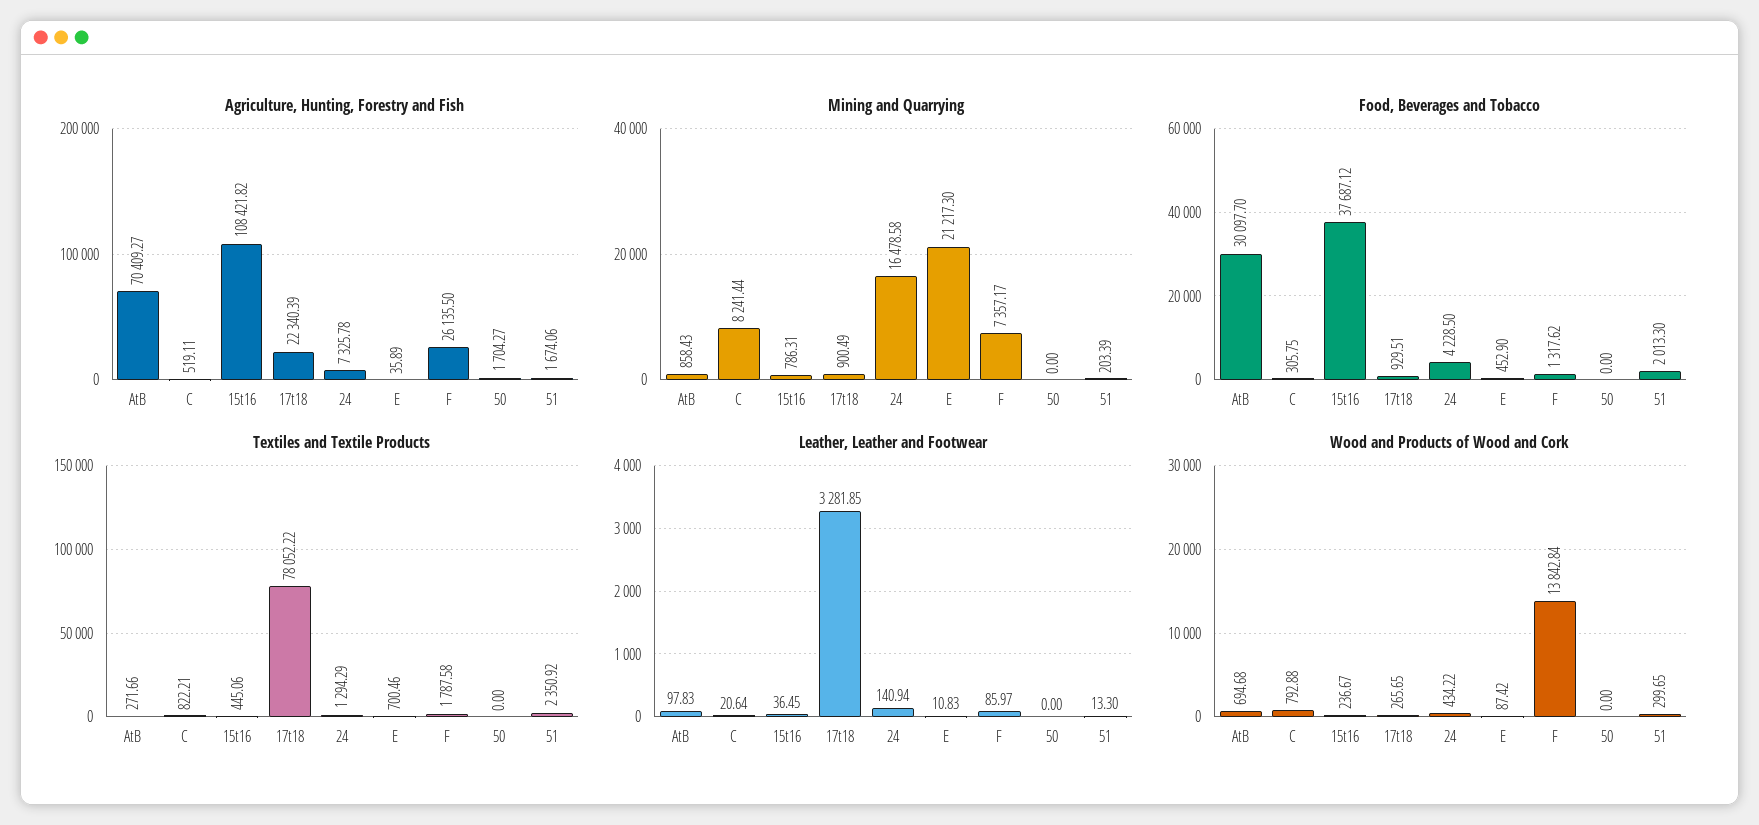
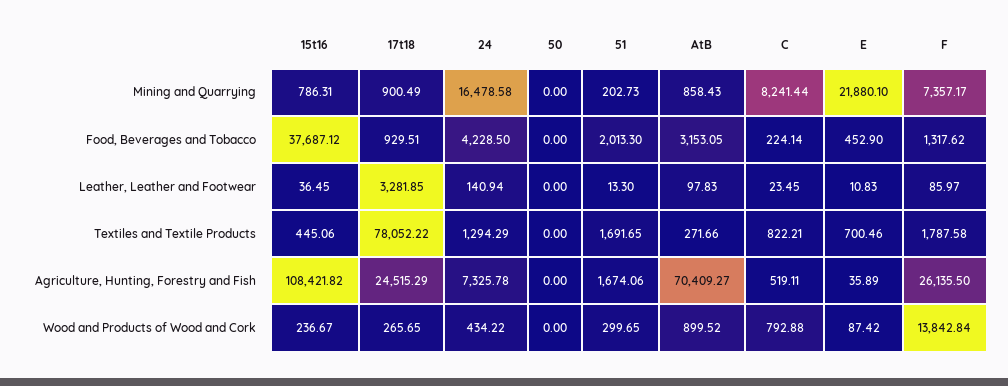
  {
    "Agriculture, Hunting, Forestry and Fish": {
      "AtB": 70409.27,
      "C": 519.11,
      "15t16": 108421.82,
-     "17t18": 22340.39,
+     "17t18": 24515.29,
      "24": 7325.78,
      "E": 35.89,
      "F": 26135.5,
-     "50": 1704.27,
+     "50": 0,
      "51": 1674.06
    },
    "Mining and Quarrying": {
      "AtB": 858.43,
      "C": 8241.44,
      "15t16": 786.31,
      "17t18": 900.49,
      "24": 16478.58,
-     "E": 21217.3,
+     "E": 21880.1,
      "F": 7357.17,
      "50": 0,
-     "51": 203.39
+     "51": 202.73
    },
    "Food, Beverages and Tobacco": {
-     "AtB": 30097.7,
+     "AtB": 3153.05,
-     "C": 305.75,
+     "C": 224.14,
      "15t16": 37687.12,
      "17t18": 929.51,
      "24": 4228.5,
      "E": 452.9,
      "F": 1317.62,
      "50": 0,
      "51": 2013.3
    },
    "Textiles and Textile Products": {
      "AtB": 271.66,
      "C": 822.21,
      "15t16": 445.06,
      "17t18": 78052.22,
      "24": 1294.29,
      "E": 700.46,
      "F": 1787.58,
      "50": 0,
-     "51": 2350.92
+     "51": 1691.65
    },
    "Leather, Leather and Footwear": {
      "AtB": 97.83,
-     "C": 20.64,
+     "C": 23.45,
      "15t16": 36.45,
      "17t18": 3281.85,
      "24": 140.94,
      "E": 10.83,
      "F": 85.97,
      "50": 0,
      "51": 13.3
    },
    "Wood and Products of Wood and Cork": {
-     "AtB": 694.68,
+     "AtB": 899.52,
      "C": 792.88,
      "15t16": 236.67,
      "17t18": 265.65,
      "24": 434.22,
      "E": 87.42,
      "F": 13842.84,
      "50": 0,
      "51": 299.65
    }
  }

